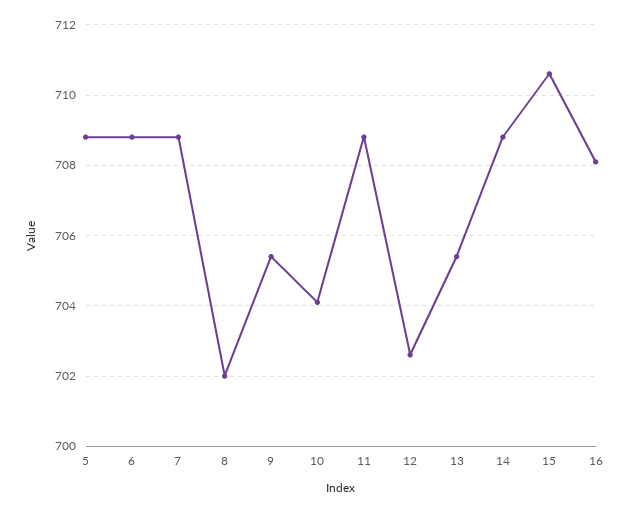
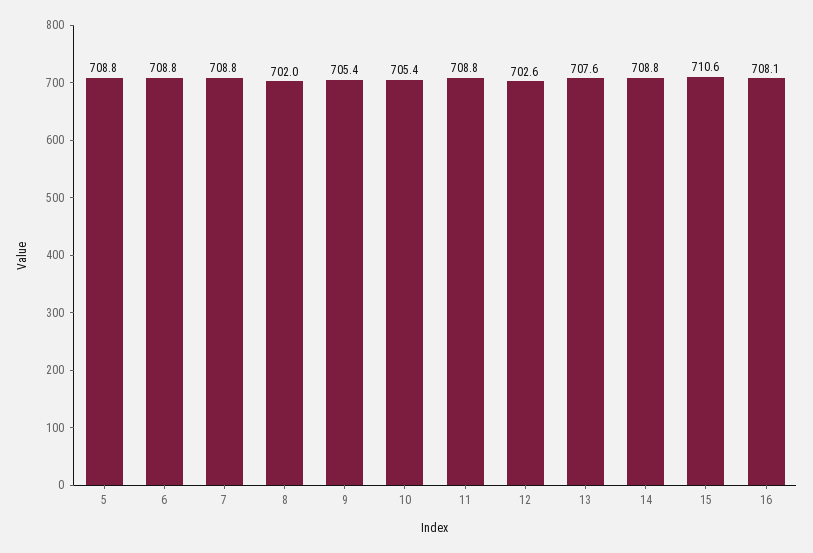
  {
    "5": 708.8,
    "6": 708.8,
    "7": 708.8,
    "8": 702,
    "9": 705.4,
-   "10": 704,
+   "10": 705.4,
    "11": 708.8,
    "12": 702.6,
-   "13": 705.5,
+   "13": 707.6,
    "14": 708.8,
    "15": 710.6,
    "16": 708.1
  }

